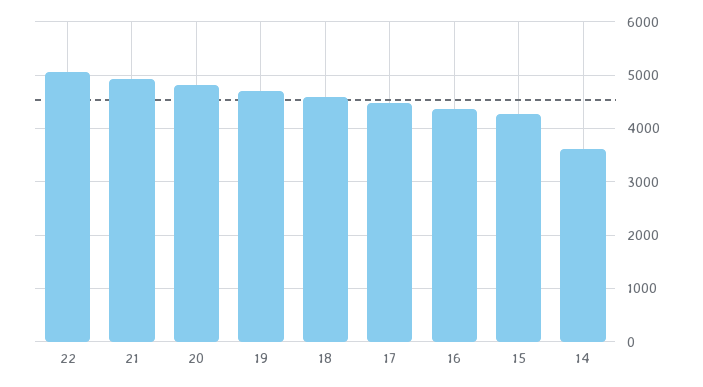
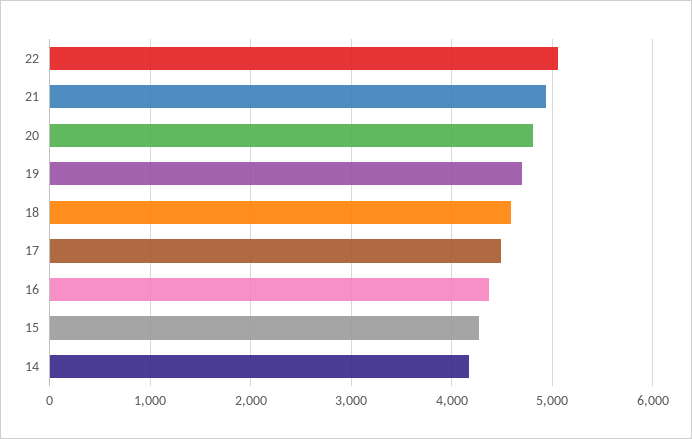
  {
    "22": 5100,
    "21": 4900,
    "20": 4800,
    "19": 4700,
    "18": 4600,
    "17": 4500,
    "16": 4400,
    "15": 4300,
-   "14": 3600
+   "14": 4200
  }

